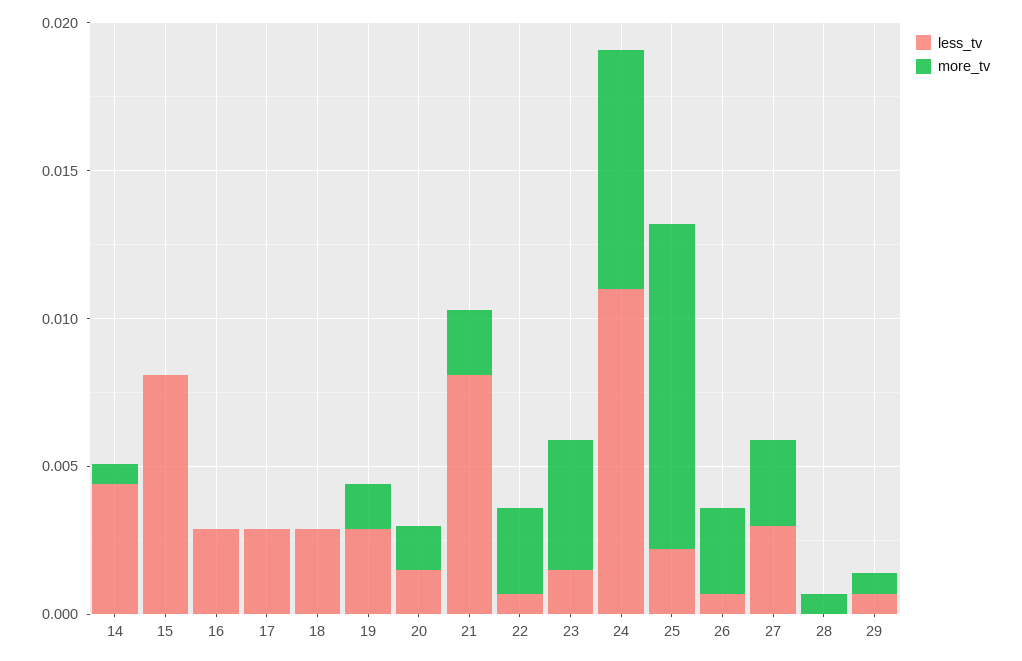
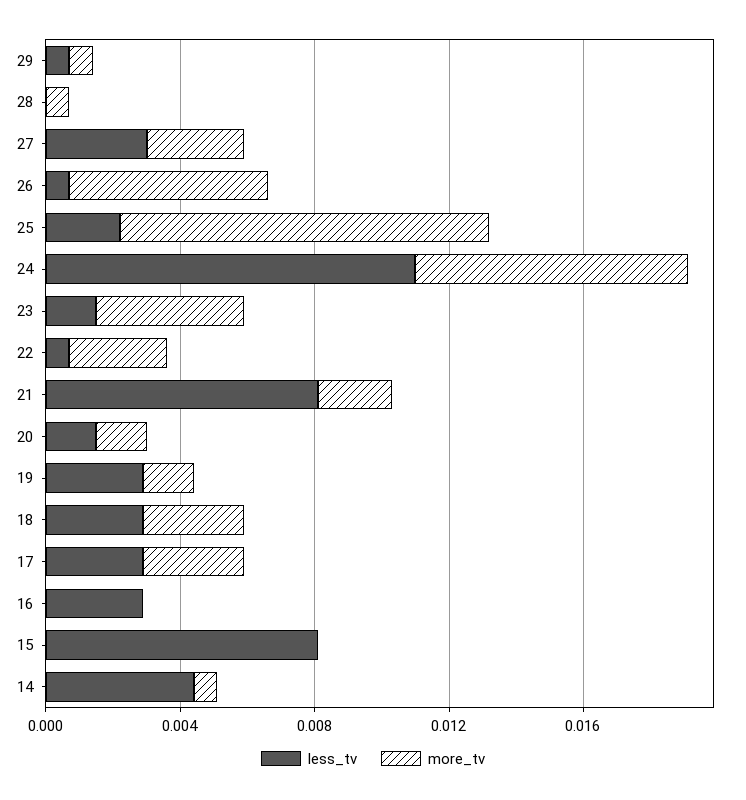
  {
    "less_tv": {
      "14": 0.004,
      "15": 0.008,
      "16": 0.003,
      "17": 0.003,
      "18": 0.003,
      "19": 0.003,
      "20": 0.002,
      "21": 0.008,
      "22": 0.001,
      "23": 0.002,
      "24": 0.011,
      "25": 0.002,
      "26": 0.001,
      "27": 0.003,
      "28": 0,
      "29": 0.001
    },
    "more_tv": {
      "14": 0.001,
      "15": 0,
      "16": 0,
-     "17": 0,
+     "17": 0.003,
-     "18": 0,
+     "18": 0.003,
      "19": 0.002,
      "20": 0.002,
      "21": 0.002,
      "22": 0.003,
      "23": 0.004,
      "24": 0.008,
      "25": 0.011,
-     "26": 0.003,
+     "26": 0.006,
      "27": 0.003,
      "28": 0.001,
      "29": 0.001
    }
  }

